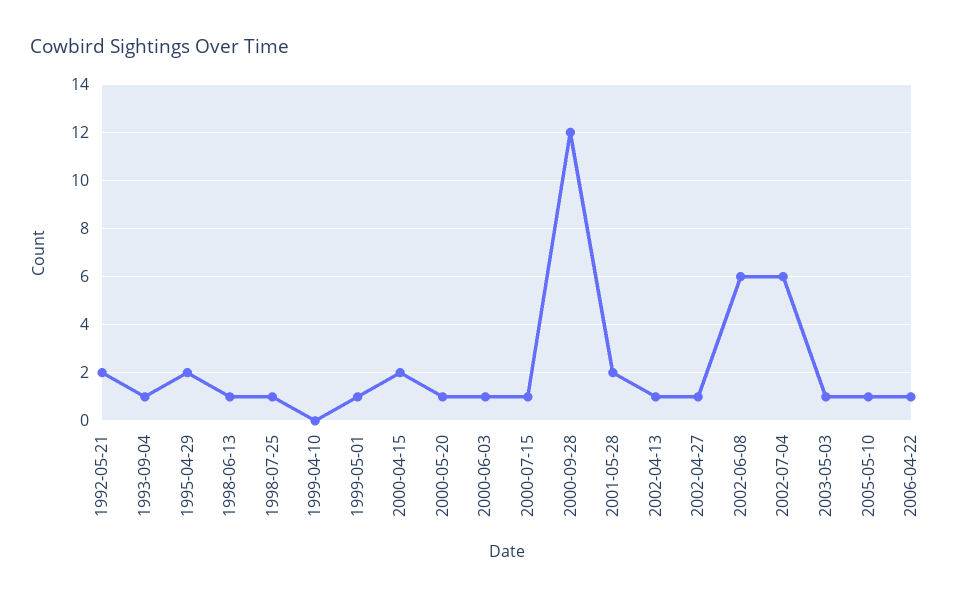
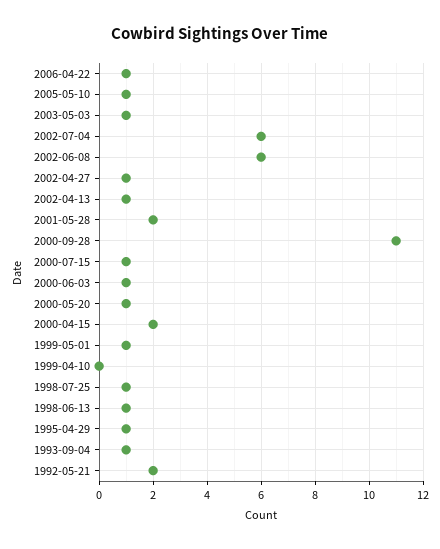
  {
    "1992-05-21": 2,
    "1993-09-04": 1,
-   "1995-04-29": 2,
+   "1995-04-29": 1,
    "1998-06-13": 1,
    "1998-07-25": 1,
    "1999-04-10": 0,
    "1999-05-01": 1,
    "2000-04-15": 2,
    "2000-05-20": 1,
    "2000-06-03": 1,
    "2000-07-15": 1,
-   "2000-09-28": 12,
+   "2000-09-28": 11,
    "2001-05-28": 2,
    "2002-04-13": 1,
    "2002-04-27": 1,
    "2002-06-08": 6,
    "2002-07-04": 6,
    "2003-05-03": 1,
    "2005-05-10": 1,
    "2006-04-22": 1
  }

